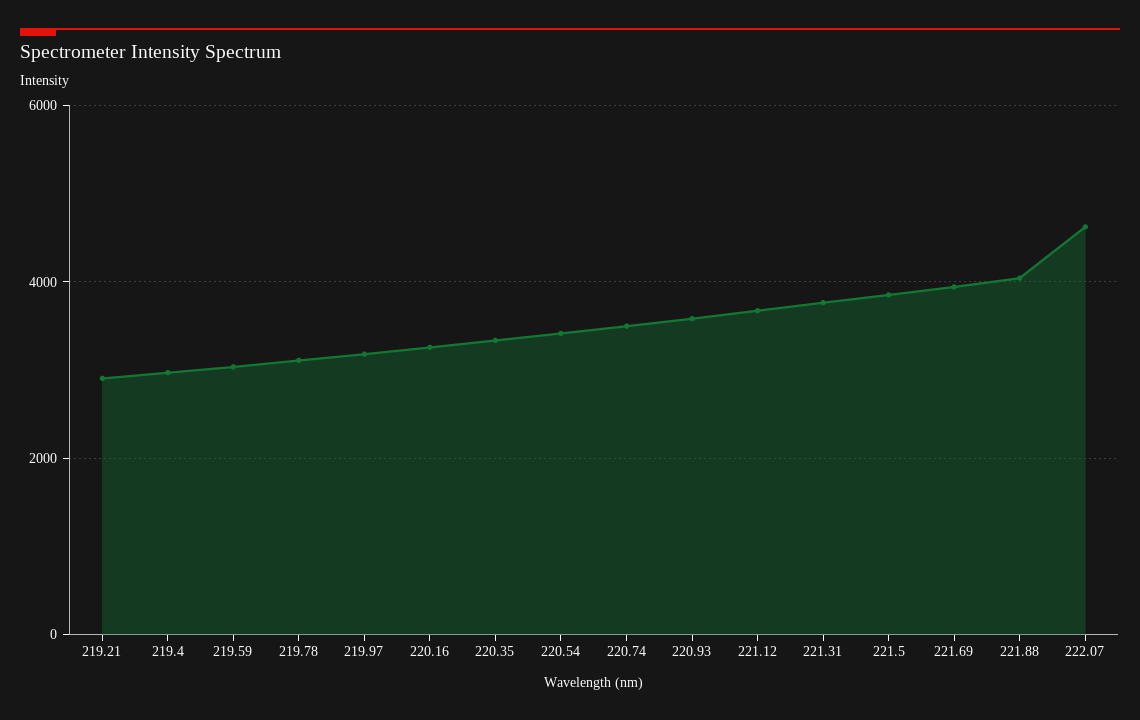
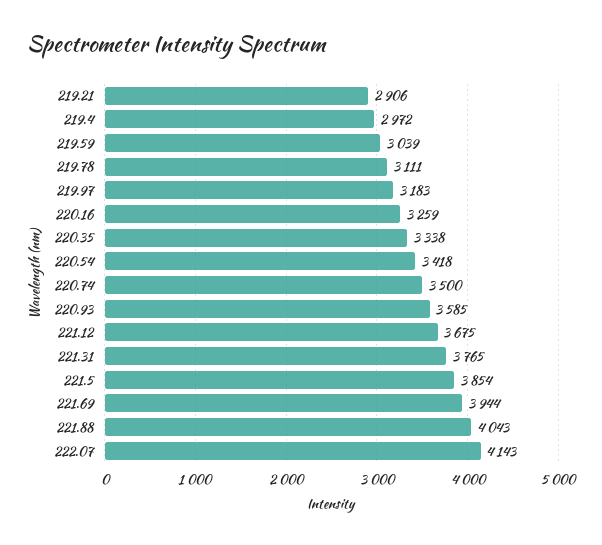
  {
    "219.21": 2906,
    "219.4": 2972,
    "219.59": 3039,
    "219.78": 3111,
    "219.97": 3183,
    "220.16": 3259,
    "220.35": 3338,
    "220.54": 3418,
    "220.74": 3500,
    "220.93": 3585,
    "221.12": 3675,
    "221.31": 3765,
    "221.5": 3854,
    "221.69": 3944,
    "221.88": 4043,
-   "222.07": 4600
+   "222.07": 4143
  }

